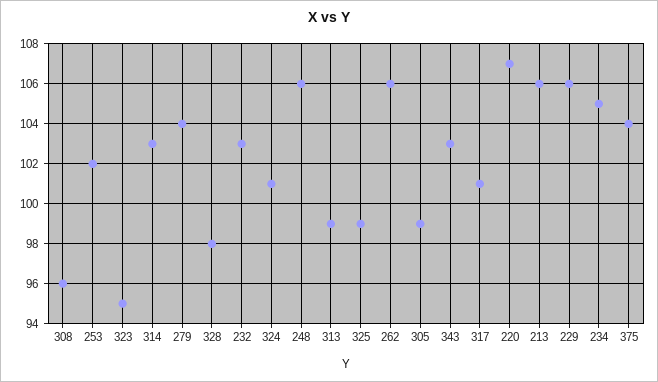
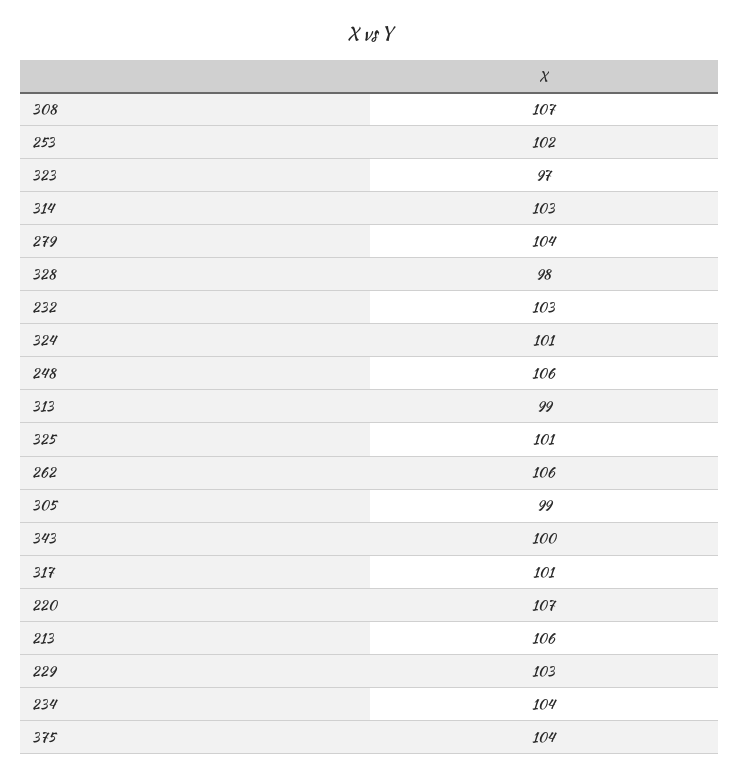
  {
-   "308": 96,
+   "308": 107,
    "253": 102,
-   "323": 95,
+   "323": 97,
    "314": 103,
    "279": 104,
    "328": 98,
    "232": 103,
    "324": 101,
    "248": 106,
    "313": 99,
-   "325": 99,
+   "325": 101,
    "262": 106,
    "305": 99,
-   "343": 103,
+   "343": 100,
    "317": 101,
    "220": 107,
    "213": 106,
-   "229": 106,
+   "229": 103,
-   "234": 105,
+   "234": 104,
    "375": 104
  }

